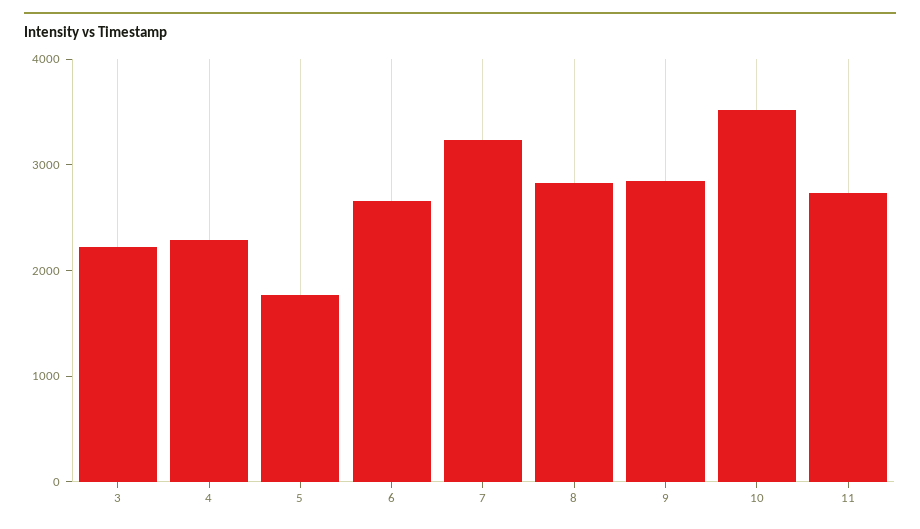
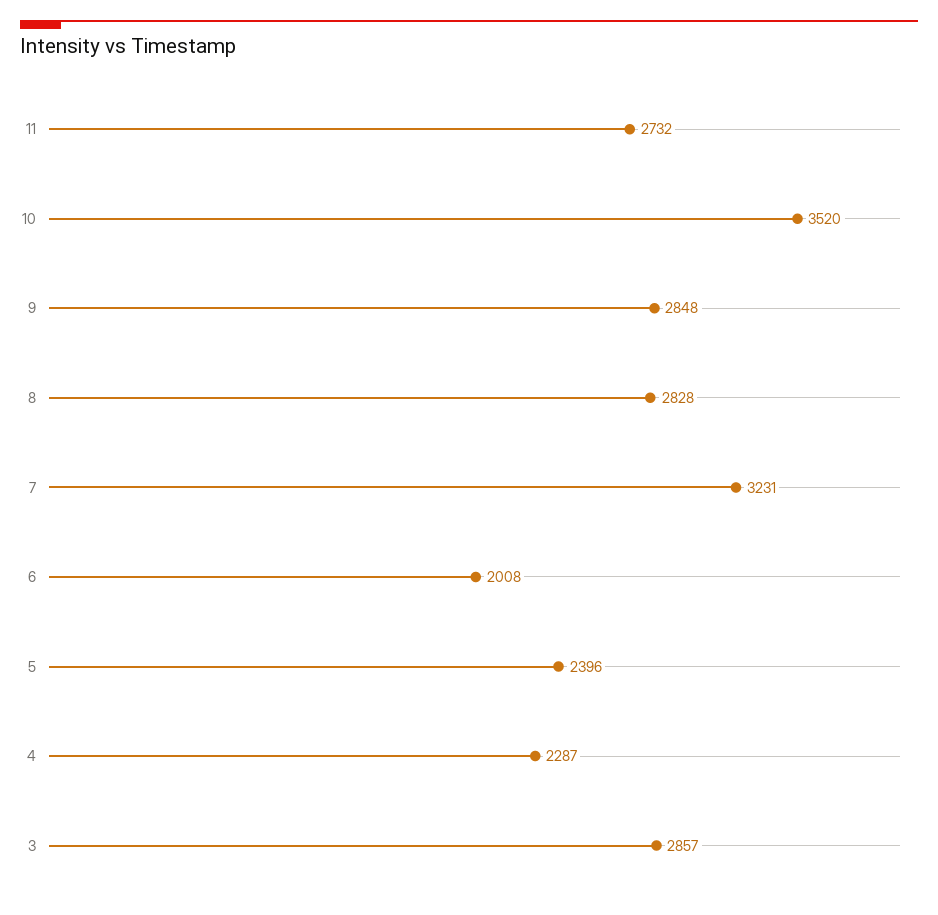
  {
-   "3": 2200,
+   "3": 2857,
    "4": 2287,
-   "5": 1800,
+   "5": 2396,
-   "6": 2600,
+   "6": 2008,
    "7": 3231,
    "8": 2828,
    "9": 2848,
    "10": 3520,
    "11": 2732
  }

